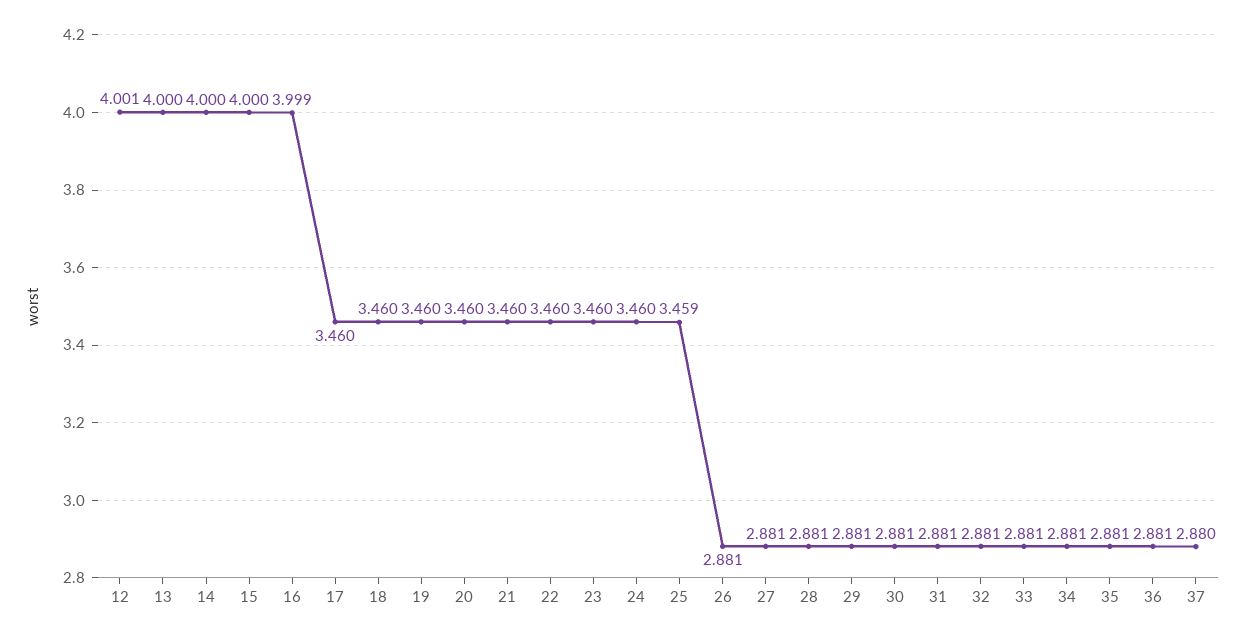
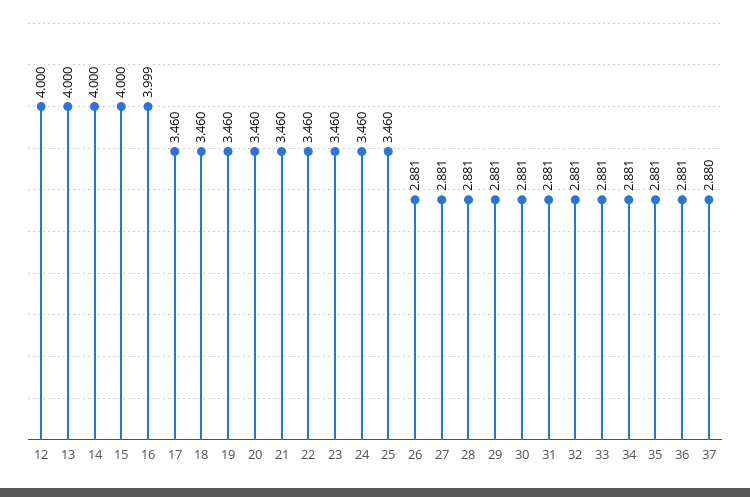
  {
-   "12": 4.001,
+   "12": 4,
    "13": 4,
    "14": 4,
    "15": 4,
    "16": 3.999,
    "17": 3.46,
    "18": 3.46,
    "19": 3.46,
    "20": 3.46,
    "21": 3.46,
    "22": 3.46,
    "23": 3.46,
    "24": 3.46,
-   "25": 3.459,
+   "25": 3.46,
    "26": 2.881,
    "27": 2.881,
    "28": 2.881,
    "29": 2.881,
    "30": 2.881,
    "31": 2.881,
    "32": 2.881,
    "33": 2.881,
    "34": 2.881,
    "35": 2.881,
    "36": 2.881,
    "37": 2.88
  }

